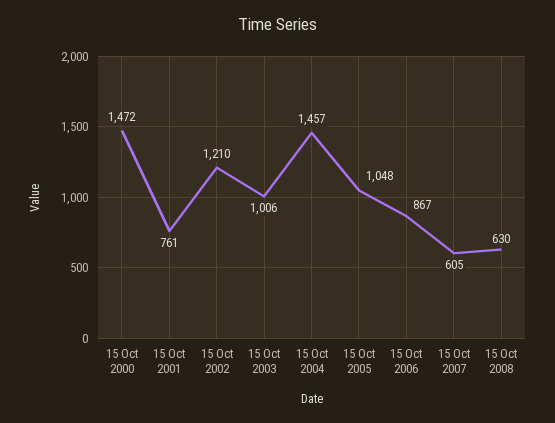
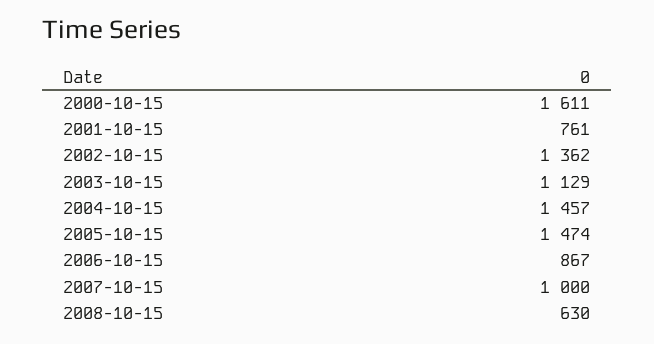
  {
-   "15 Oct 2000": 1472,
+   "15 Oct 2000": 1611,
    "15 Oct 2001": 761,
-   "15 Oct 2002": 1210,
+   "15 Oct 2002": 1362,
-   "15 Oct 2003": 1006,
+   "15 Oct 2003": 1129,
    "15 Oct 2004": 1457,
-   "15 Oct 2005": 1048,
+   "15 Oct 2005": 1474,
    "15 Oct 2006": 867,
-   "15 Oct 2007": 605,
+   "15 Oct 2007": 1000,
    "15 Oct 2008": 630
  }

